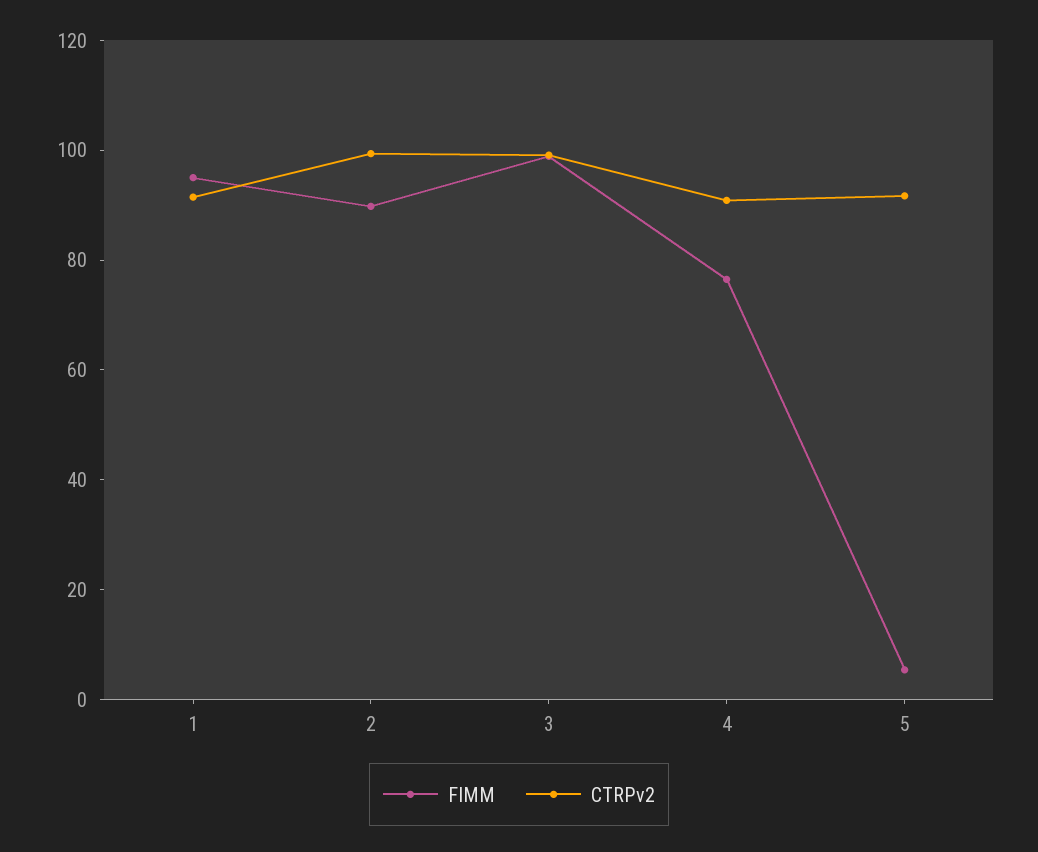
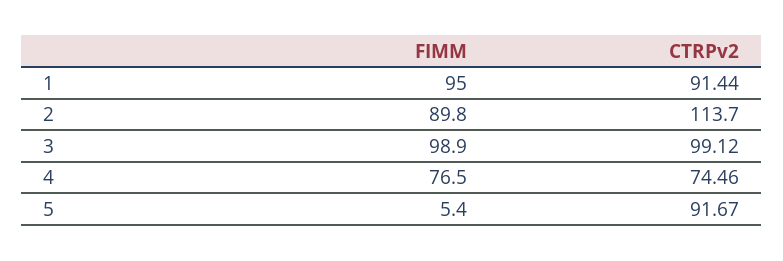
  {
    "FIMM": {
      "1": 95,
      "2": 89.8,
      "3": 98.9,
      "4": 76.5,
      "5": 5.4
    },
    "CTRPv2": {
      "1": 91.44,
-     "2": 100,
+     "2": 113.7,
      "3": 99.12,
-     "4": 90,
+     "4": 74.46,
      "5": 91.67
    }
  }

